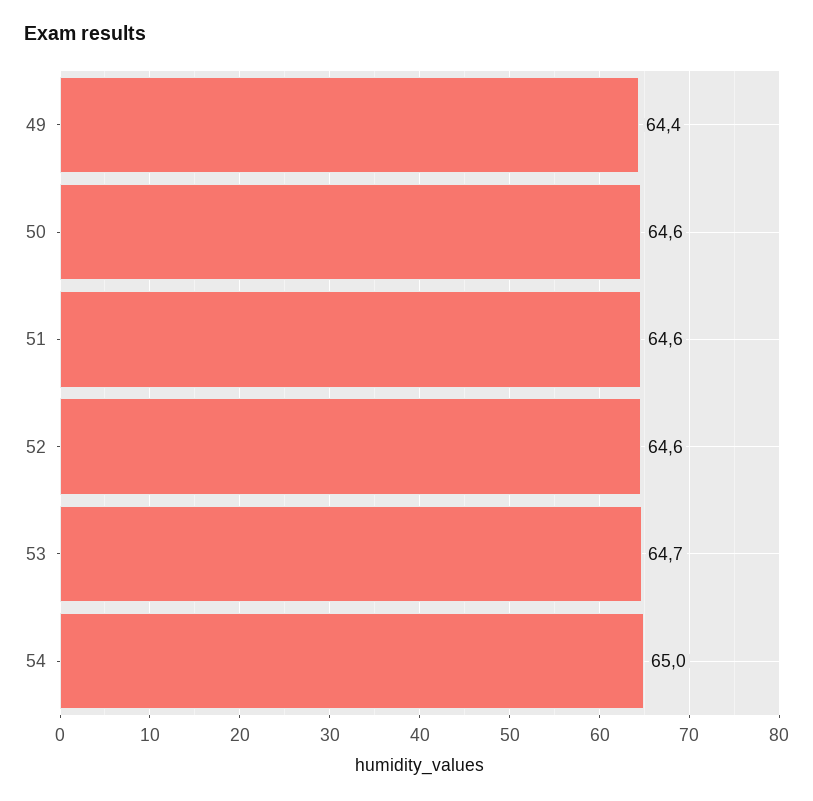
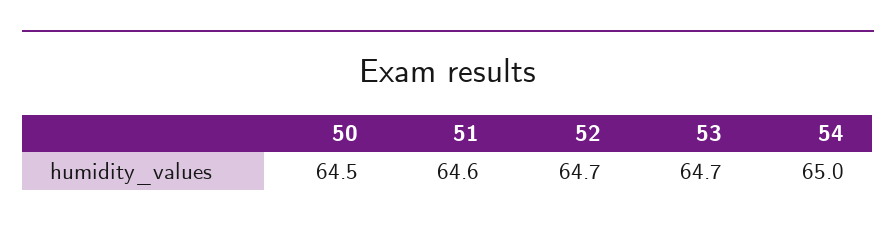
  {
-   "49": 64.4,
-   "50": 64.6,
+   "50": 64.5,
    "51": 64.6,
-   "52": 64.6,
+   "52": 64.7,
    "53": 64.7,
    "54": 65
  }

